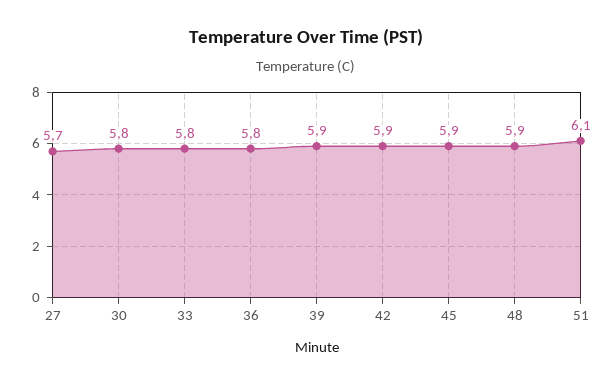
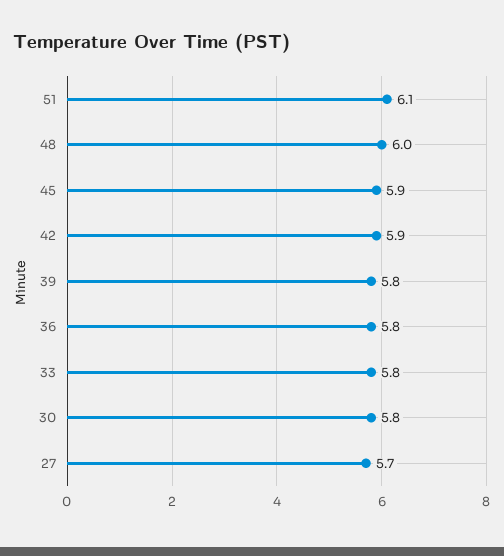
  {
    "27": 5.7,
    "30": 5.8,
    "33": 5.8,
    "36": 5.8,
-   "39": 5.9,
+   "39": 5.8,
    "42": 5.9,
    "45": 5.9,
-   "48": 5.9,
+   "48": 6,
    "51": 6.1
  }

